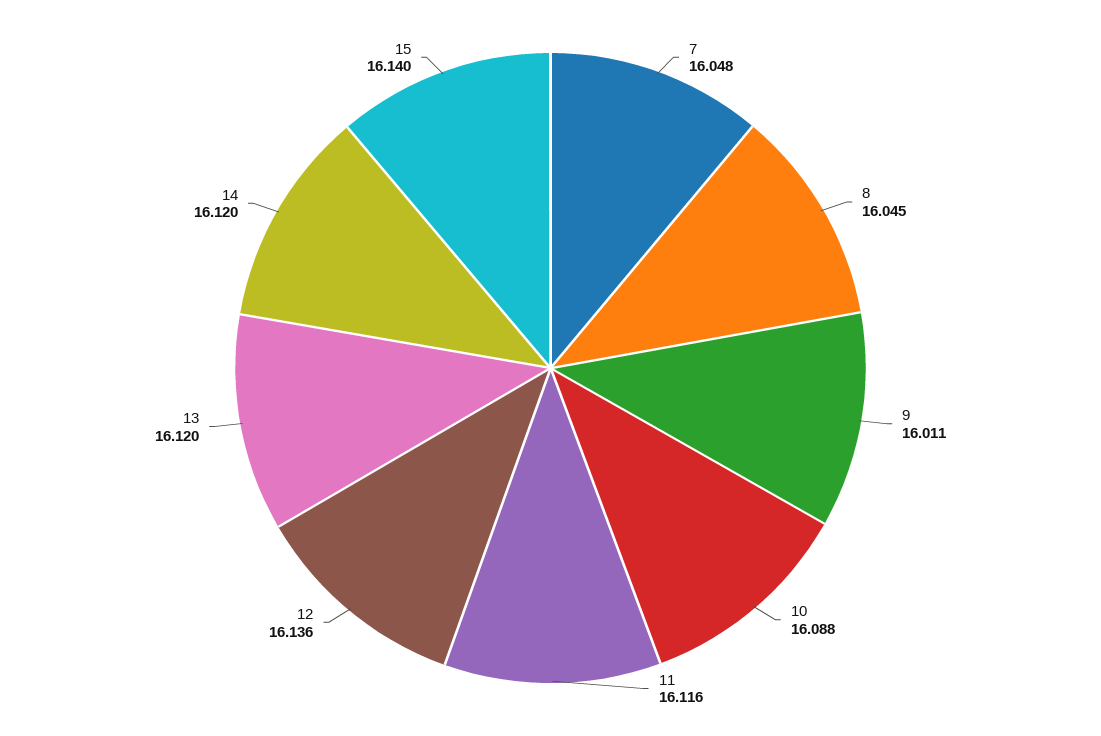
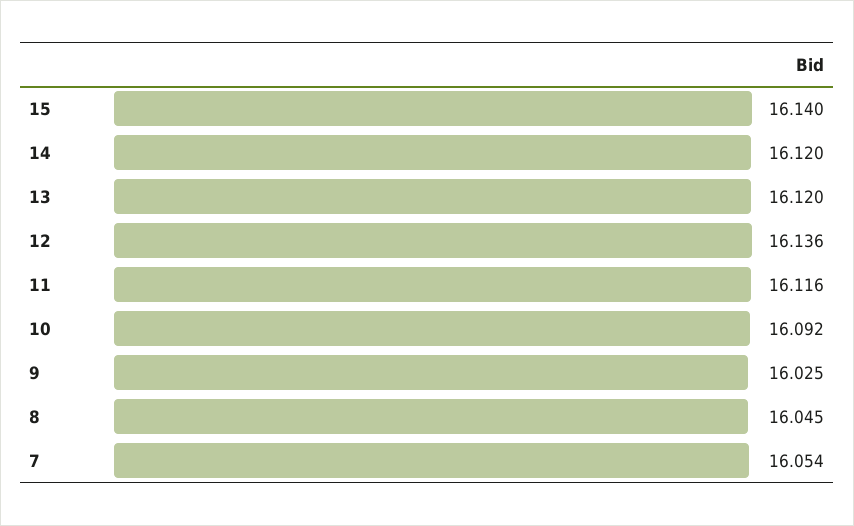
  {
-   "7": 16.048,
+   "7": 16.054,
    "8": 16.045,
-   "9": 16.011,
+   "9": 16.025,
-   "10": 16.088,
+   "10": 16.092,
    "11": 16.116,
    "12": 16.136,
    "13": 16.12,
    "14": 16.12,
    "15": 16.14
  }

